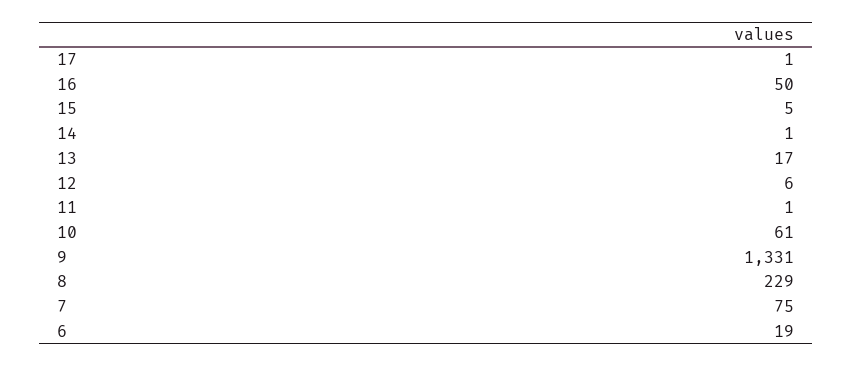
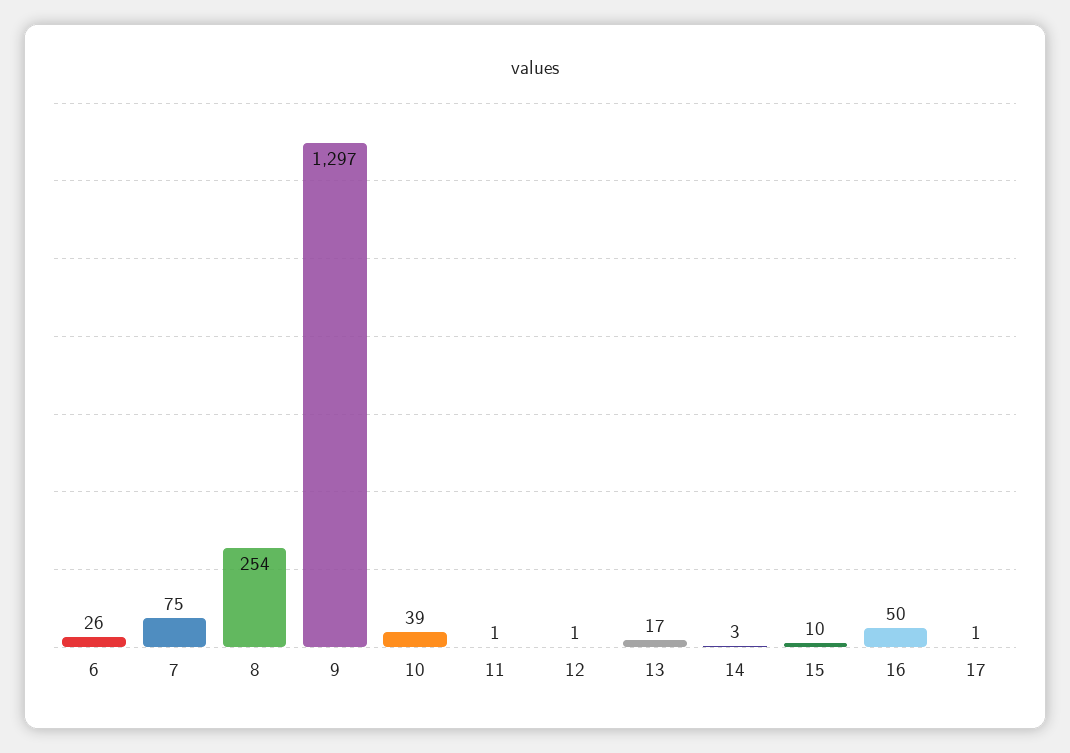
  {
    "17": 1,
    "16": 50,
-   "15": 5,
+   "15": 10,
-   "14": 1,
+   "14": 3,
    "13": 17,
-   "12": 6,
+   "12": 1,
    "11": 1,
-   "10": 61,
+   "10": 39,
-   "9": 1331,
+   "9": 1297,
-   "8": 229,
+   "8": 254,
    "7": 75,
-   "6": 19
+   "6": 26
  }

